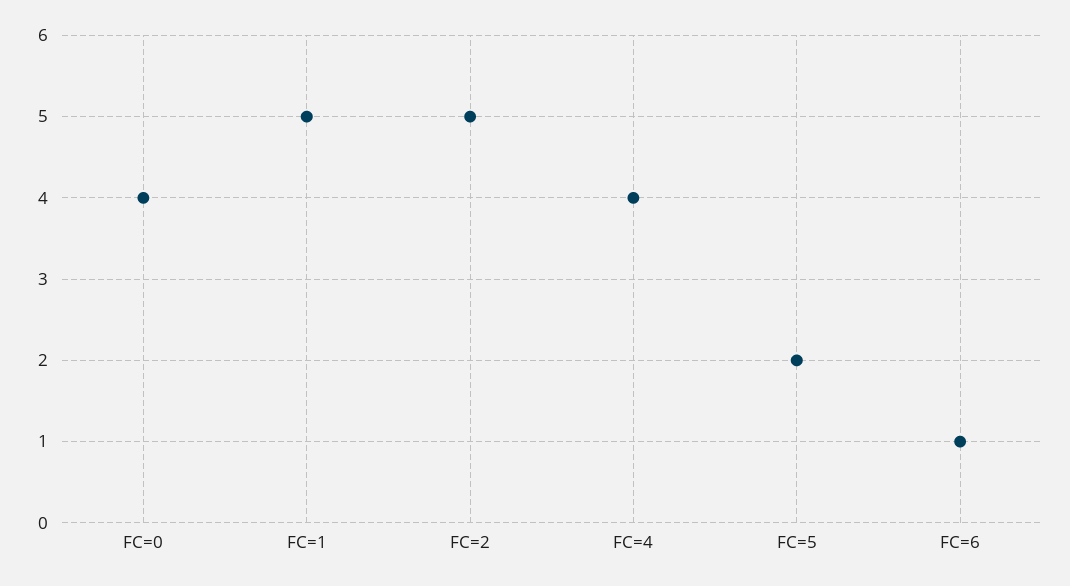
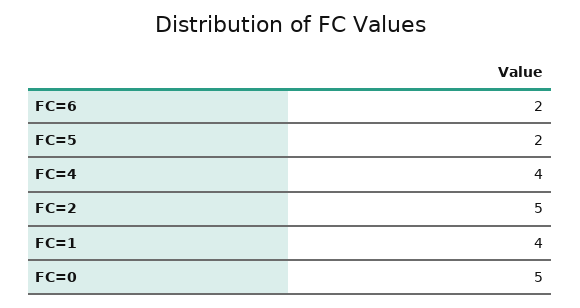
  {
-   "FC=0": 4,
+   "FC=0": 5,
-   "FC=1": 5,
+   "FC=1": 4,
    "FC=2": 5,
    "FC=4": 4,
    "FC=5": 2,
-   "FC=6": 1
+   "FC=6": 2
  }

